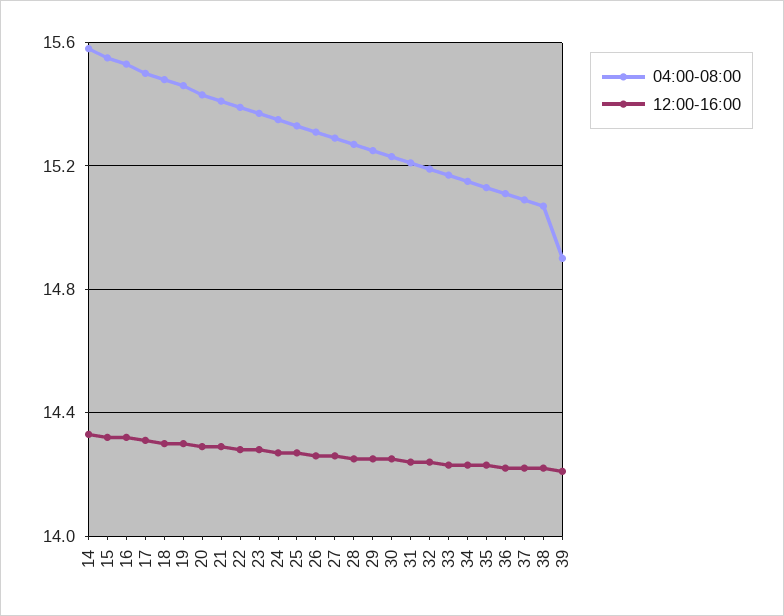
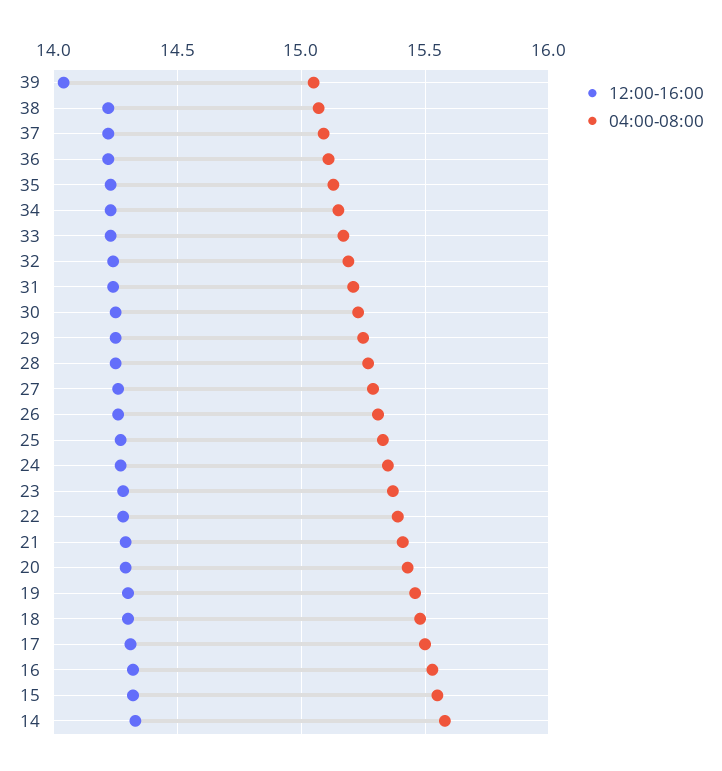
  {
    "04:00-08:00": {
      "14": 15.6,
      "15": 15.55,
      "16": 15.55,
      "17": 15.5,
      "18": 15.5,
      "19": 15.45,
      "20": 15.45,
      "21": 15.4,
      "22": 15.4,
      "23": 15.35,
      "24": 15.35,
      "25": 15.35,
      "26": 15.3,
      "27": 15.3,
      "28": 15.25,
      "29": 15.25,
      "30": 15.25,
      "31": 15.2,
      "32": 15.2,
      "33": 15.15,
      "34": 15.15,
      "35": 15.15,
      "36": 15.1,
      "37": 15.1,
      "38": 15.05,
-     "39": 14.9
+     "39": 15.05
    },
    "12:00-16:00": {
      "14": 14.35,
      "15": 14.3,
      "16": 14.3,
      "17": 14.3,
      "18": 14.3,
      "19": 14.3,
      "20": 14.3,
      "21": 14.3,
      "22": 14.3,
      "23": 14.3,
      "24": 14.25,
      "25": 14.25,
      "26": 14.25,
      "27": 14.25,
      "28": 14.25,
      "29": 14.25,
      "30": 14.25,
      "31": 14.25,
      "32": 14.25,
      "33": 14.25,
      "34": 14.25,
      "35": 14.25,
      "36": 14.2,
      "37": 14.2,
      "38": 14.2,
-     "39": 14.2
+     "39": 14.05
    }
  }

